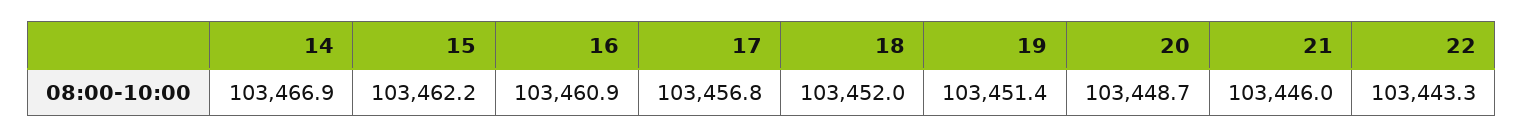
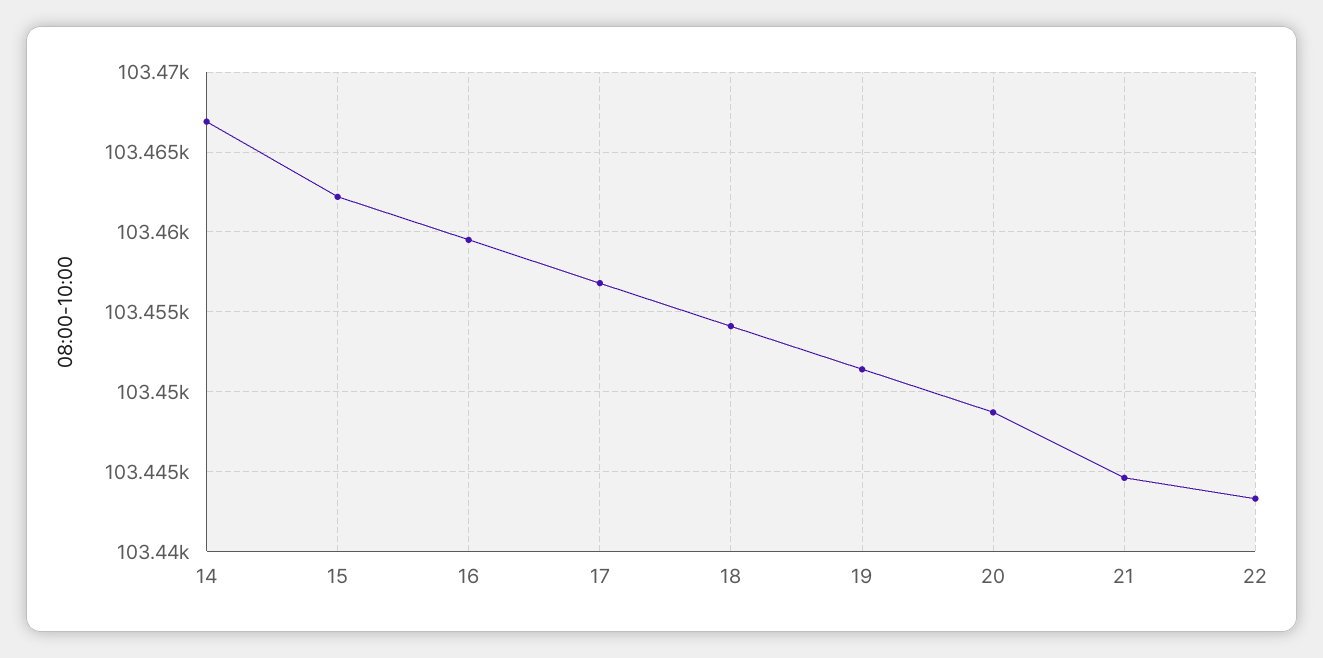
  {
    "14": 103466.9,
    "15": 103462.2,
-   "16": 103460.9,
+   "16": 103459.5,
    "17": 103456.8,
-   "18": 103452,
+   "18": 103454,
    "19": 103451.4,
    "20": 103448.7,
-   "21": 103446,
+   "21": 103444.5,
    "22": 103443.3
  }

